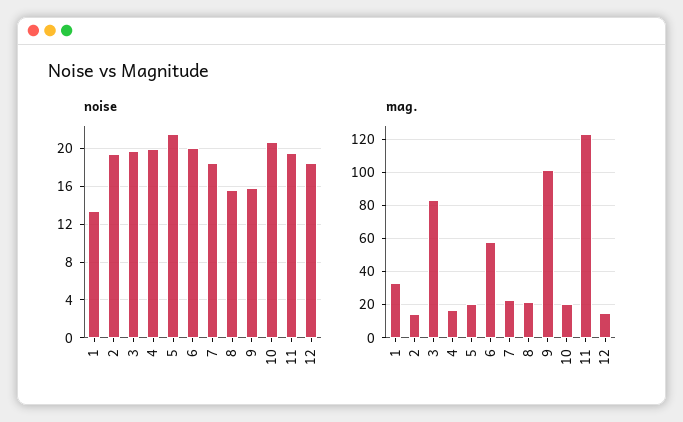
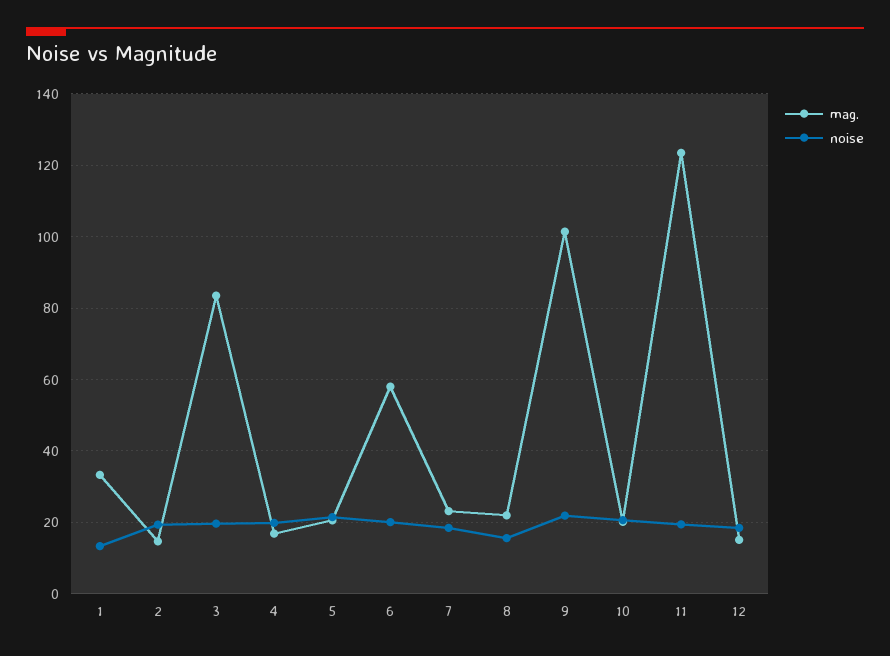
  {
    "noise": {
      "1": 13,
      "2": 19,
      "3": 20,
      "4": 20,
      "5": 22,
      "6": 20,
      "7": 18,
      "8": 16,
-     "9": 16,
+     "9": 22,
      "10": 21,
      "11": 19,
      "12": 18
    },
    "mag.": {
      "1": 34,
      "2": 14,
      "3": 84,
      "4": 16,
      "5": 20,
      "6": 58,
      "7": 24,
      "8": 22,
      "9": 102,
      "10": 20,
      "11": 124,
      "12": 16
    }
  }

